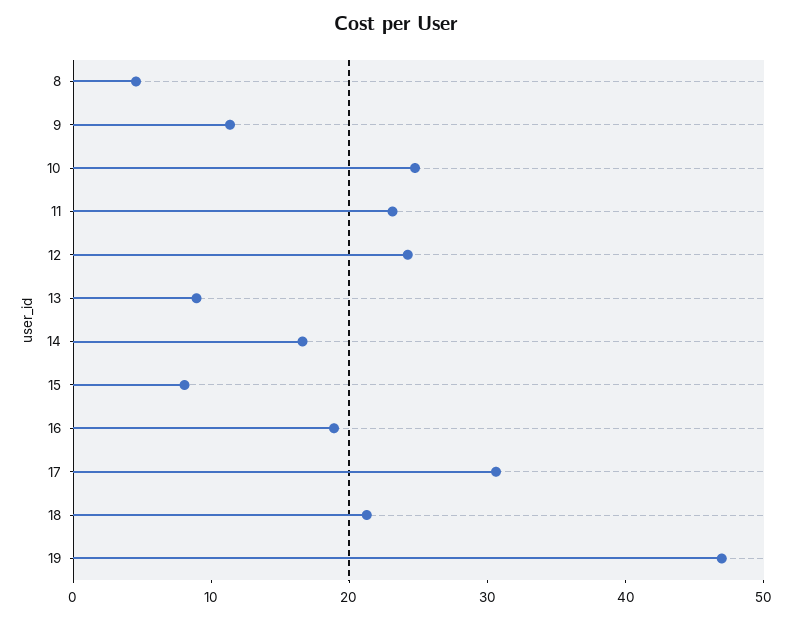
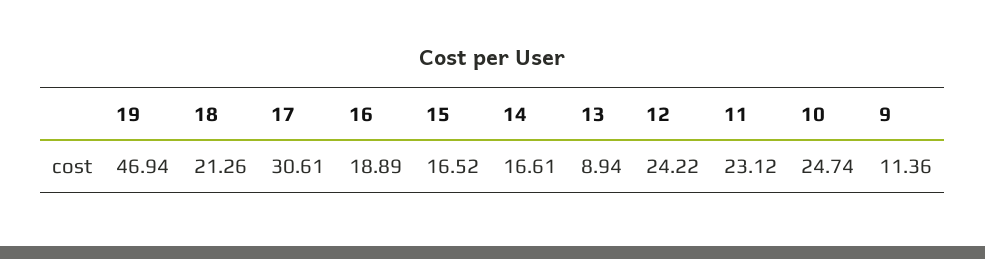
  {
-   "8": 4,
    "9": 11.36,
    "10": 24.74,
    "11": 23.12,
    "12": 24.22,
    "13": 8.94,
    "14": 16.61,
-   "15": 8,
+   "15": 16.52,
    "16": 18.89,
    "17": 30.61,
    "18": 21.26,
    "19": 46.94
  }

